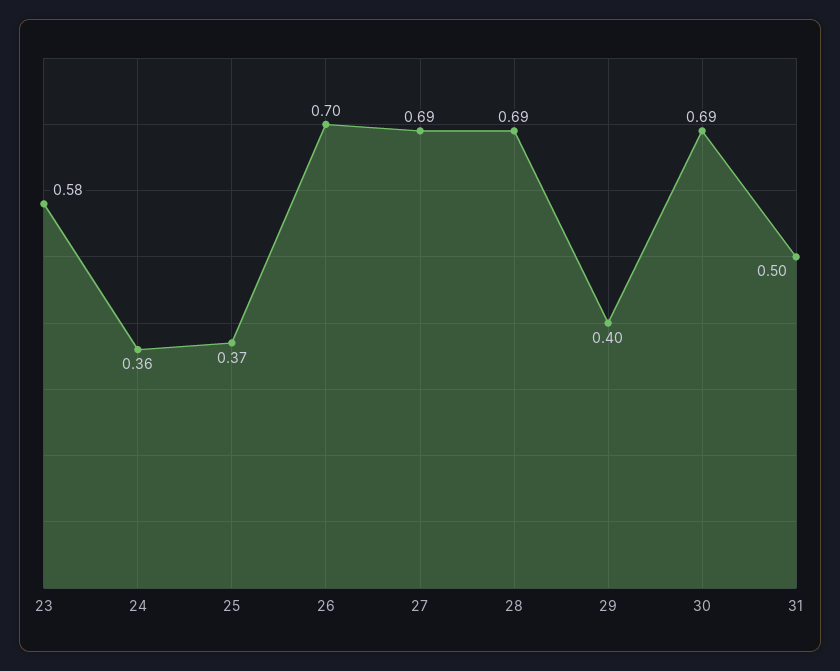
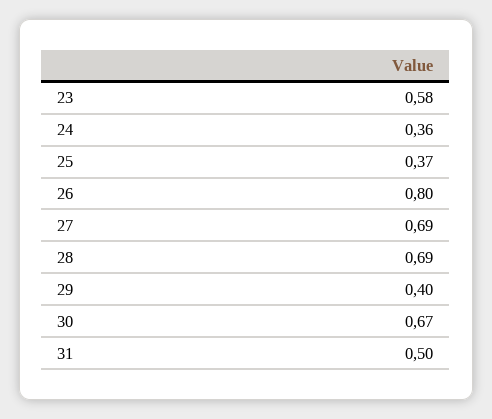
  {
    "23": 0.58,
    "24": 0.36,
    "25": 0.37,
-   "26": 0.7,
+   "26": 0.8,
    "27": 0.69,
    "28": 0.69,
    "29": 0.4,
-   "30": 0.69,
+   "30": 0.67,
    "31": 0.5
  }

